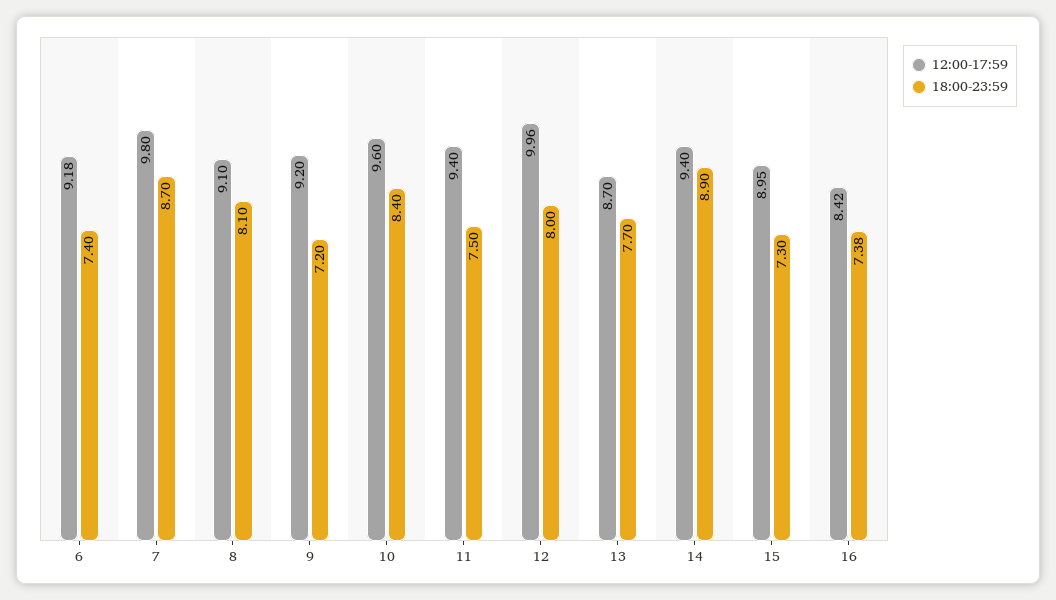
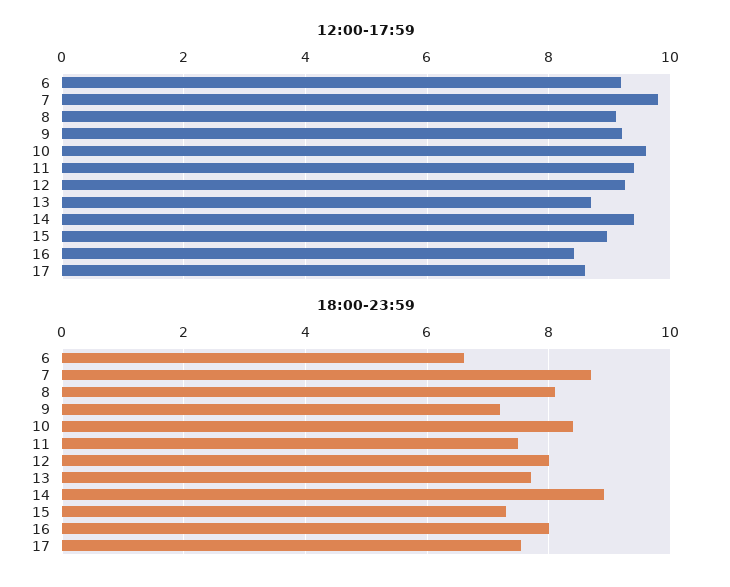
  {
    "12:00-17:59": {
      "6": 9.18,
      "7": 9.8,
      "8": 9.1,
      "9": 9.2,
      "10": 9.6,
      "11": 9.4,
-     "12": 9.96,
+     "12": 9.2,
      "13": 8.7,
      "14": 9.4,
      "15": 8.95,
-     "16": 8.42
+     "16": 8.42,
+     "17": 8.6
    },
    "18:00-23:59": {
-     "6": 7.4,
+     "6": 6.6,
      "7": 8.7,
      "8": 8.1,
      "9": 7.2,
      "10": 8.4,
      "11": 7.5,
      "12": 8,
      "13": 7.7,
      "14": 8.9,
      "15": 7.3,
-     "16": 7.38
+     "16": 8,
+     "17": 7.6
    }
  }

